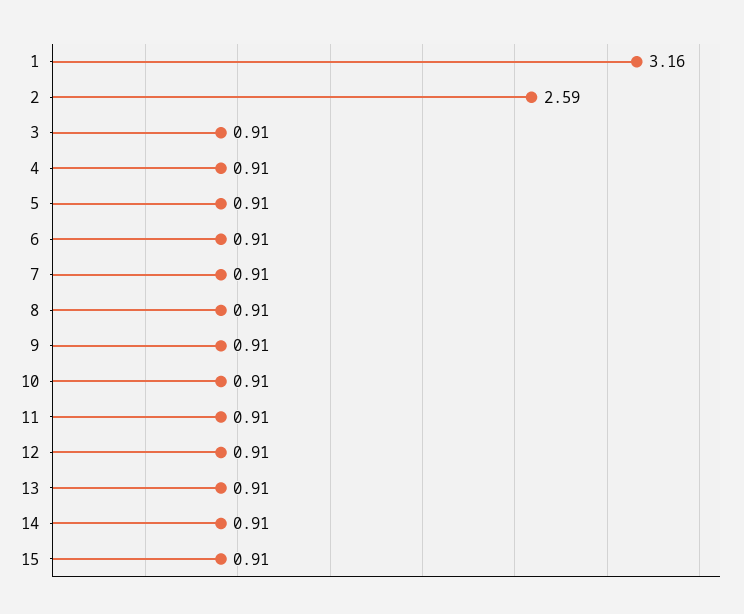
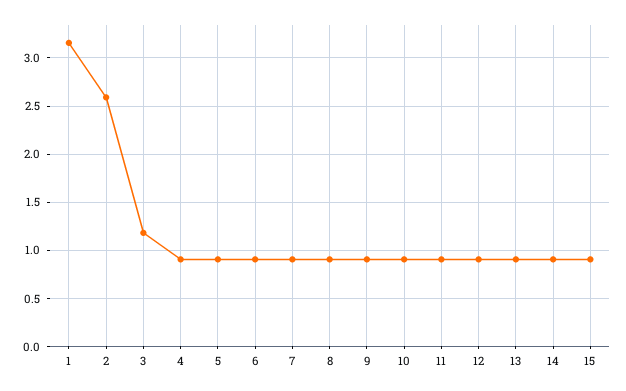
  {
    "1": 3.16,
    "2": 2.59,
-   "3": 0.91,
+   "3": 1.2,
    "4": 0.91,
    "5": 0.91,
    "6": 0.91,
    "7": 0.91,
    "8": 0.91,
    "9": 0.91,
    "10": 0.91,
    "11": 0.91,
    "12": 0.91,
    "13": 0.91,
    "14": 0.91,
    "15": 0.91
  }

